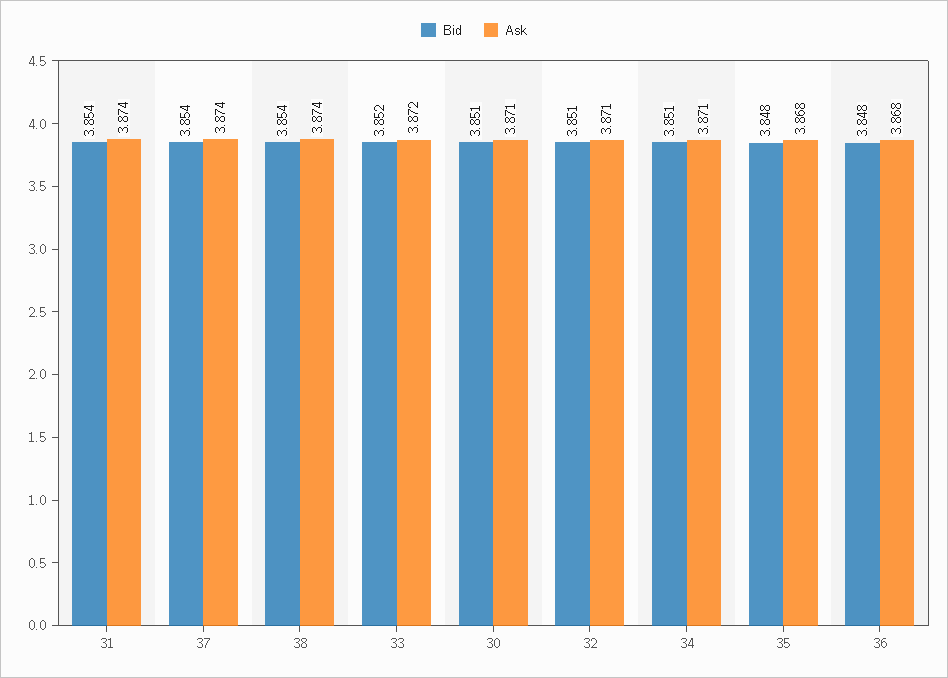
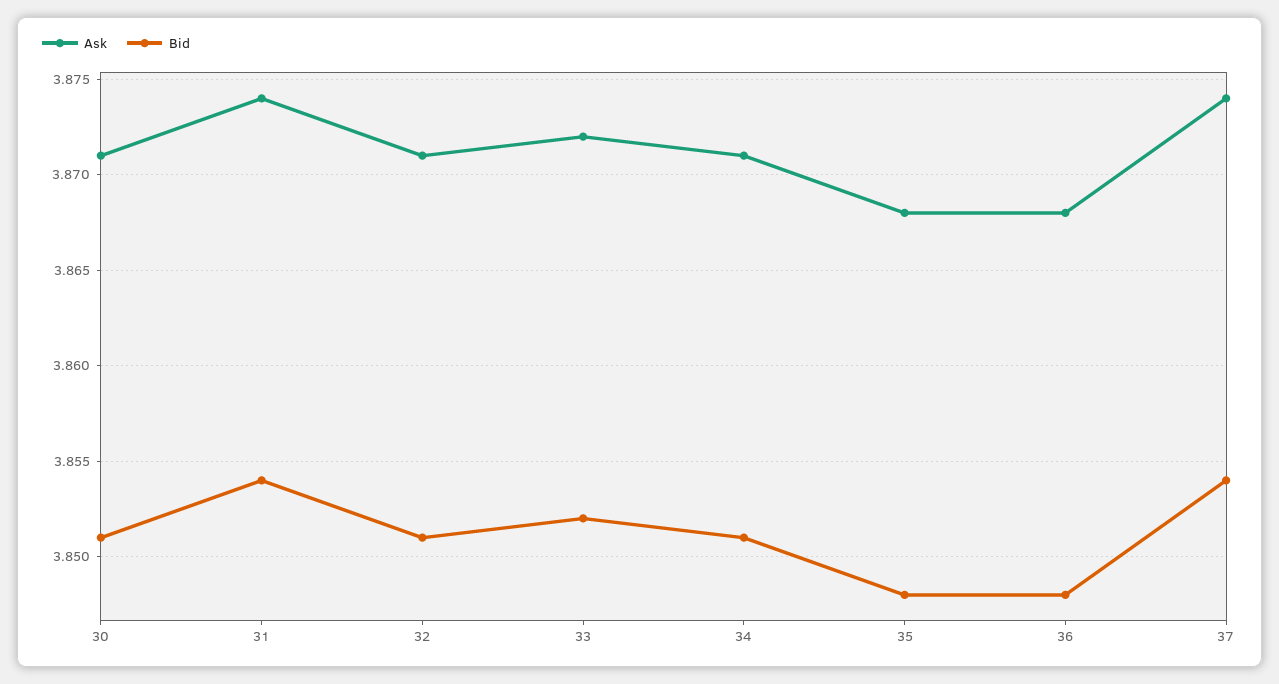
  {
    "Bid": {
      "31": 3.854,
      "37": 3.854,
-     "38": 3.854,
      "33": 3.852,
      "30": 3.851,
      "32": 3.851,
      "34": 3.851,
      "35": 3.848,
      "36": 3.848
    },
    "Ask": {
      "31": 3.874,
      "37": 3.874,
-     "38": 3.874,
      "33": 3.872,
      "30": 3.871,
      "32": 3.871,
      "34": 3.871,
      "35": 3.868,
      "36": 3.868
    }
  }

